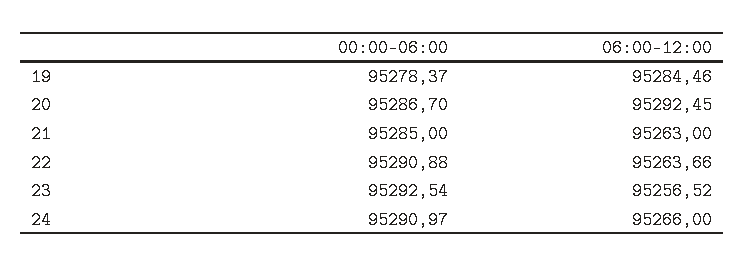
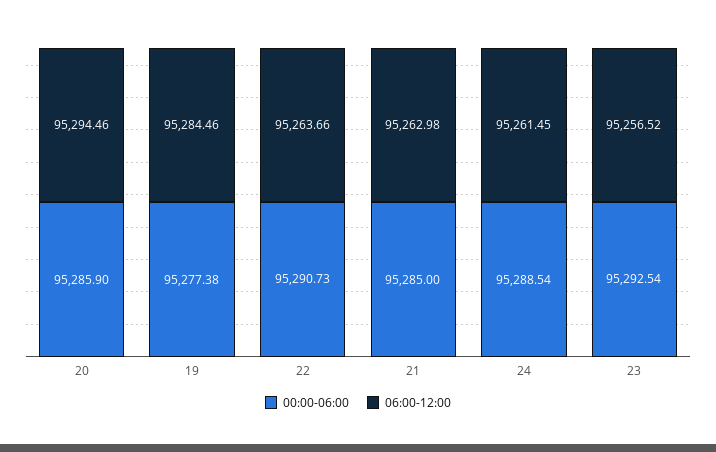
  {
    "00:00-06:00": {
-     "19": 95278.37,
+     "19": 95277.38,
-     "20": 95286.7,
+     "20": 95285.9,
      "21": 95285,
-     "22": 95290.88,
+     "22": 95290.73,
      "23": 95292.54,
-     "24": 95290.97
+     "24": 95288.54
    },
    "06:00-12:00": {
      "19": 95284.46,
-     "20": 95292.45,
+     "20": 95294.46,
-     "21": 95263,
+     "21": 95262.98,
      "22": 95263.66,
      "23": 95256.52,
-     "24": 95266
+     "24": 95261.45
    }
  }

